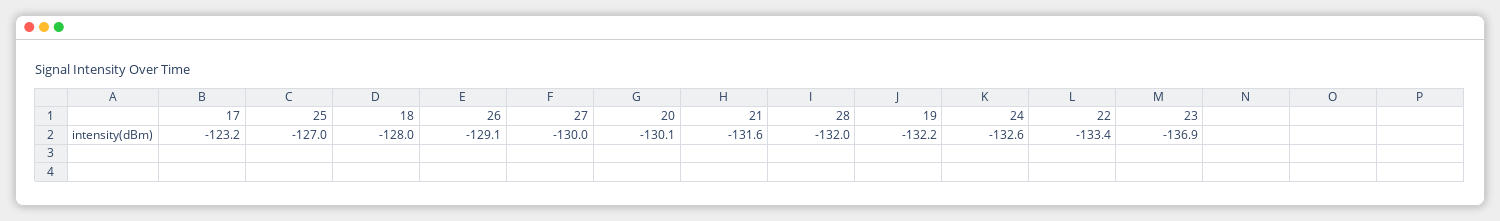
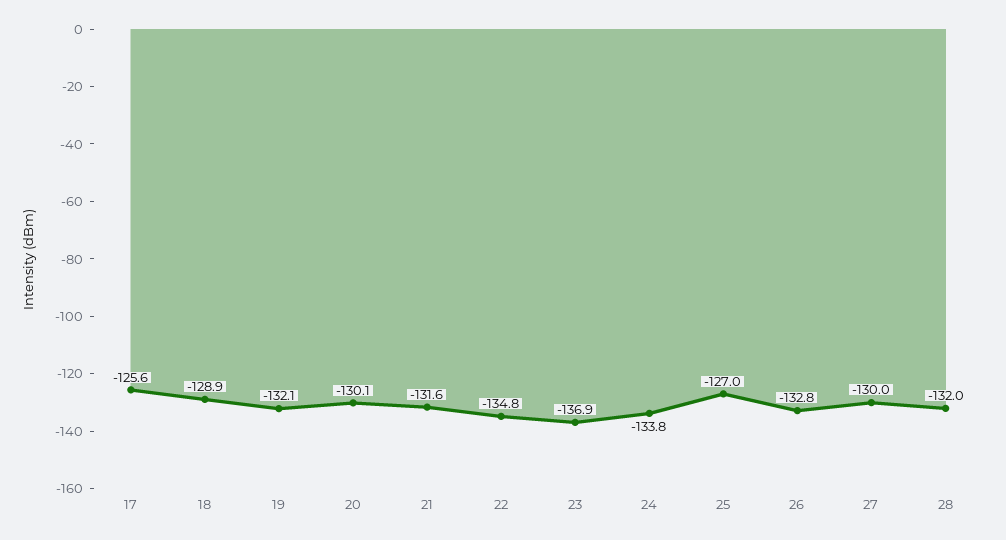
  {
-   "17": -123.2,
+   "17": -125.6,
    "25": -127,
-   "18": -128,
+   "18": -128.9,
-   "26": -129.1,
+   "26": -132.8,
    "27": -130,
    "20": -130.1,
    "21": -131.6,
    "28": -132,
-   "19": -132.2,
+   "19": -132.1,
-   "24": -132.6,
+   "24": -133.8,
-   "22": -133.4,
+   "22": -134.8,
    "23": -136.9
  }

